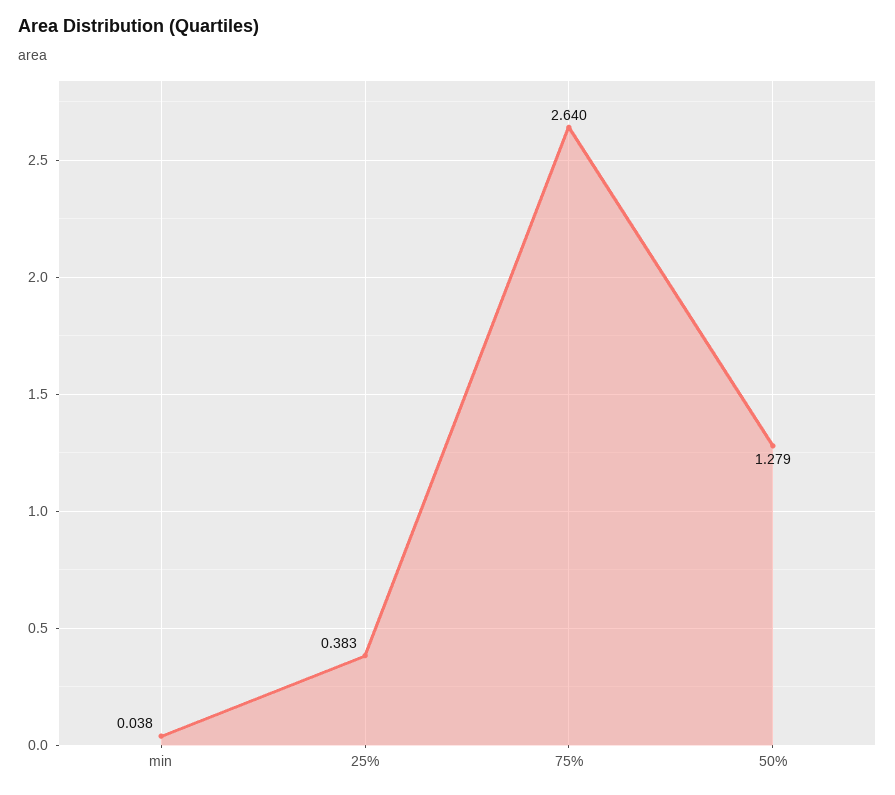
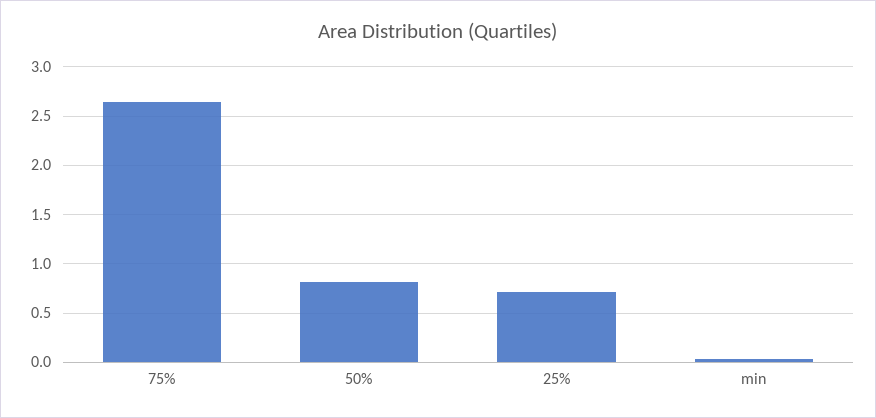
  {
    "min": 0.038,
-   "25%": 0.383,
+   "25%": 0.7,
    "75%": 2.64,
-   "50%": 1.279
+   "50%": 0.8
  }

